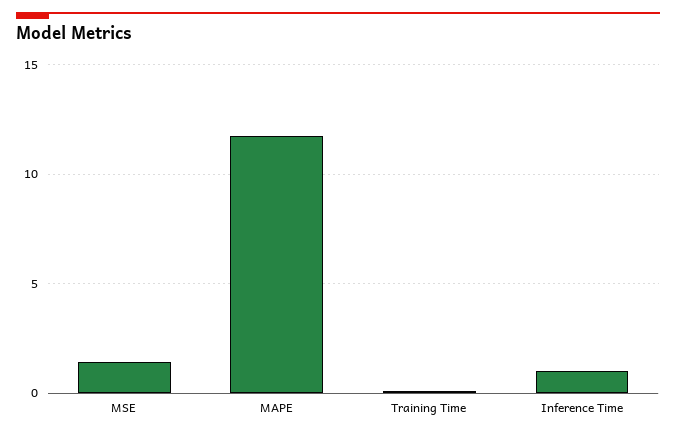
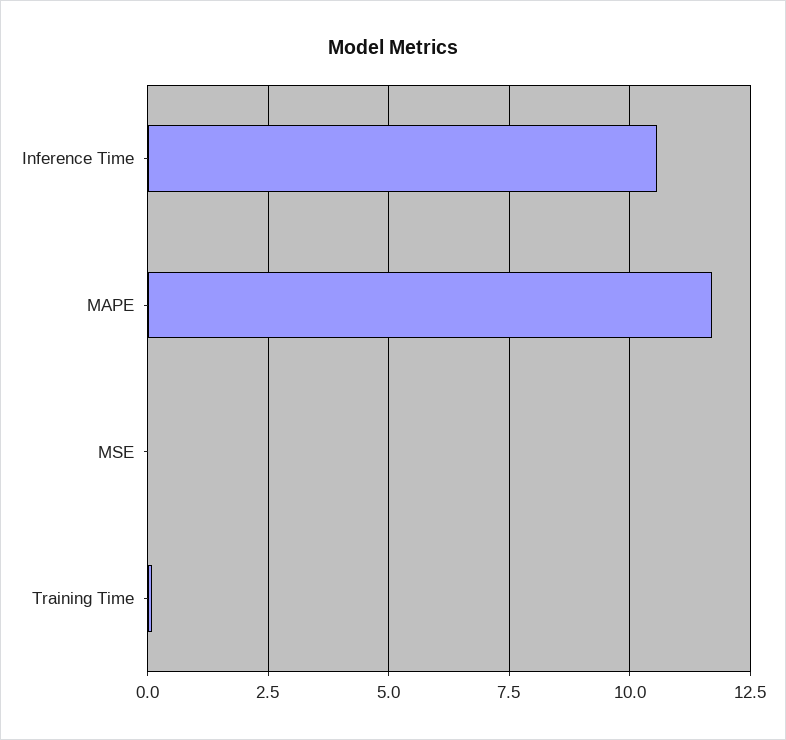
  {
-   "MSE": 1.5,
+   "MSE": 0,
    "MAPE": 11.75,
    "Training Time": 0,
-   "Inference Time": 1
+   "Inference Time": 10.5
  }

